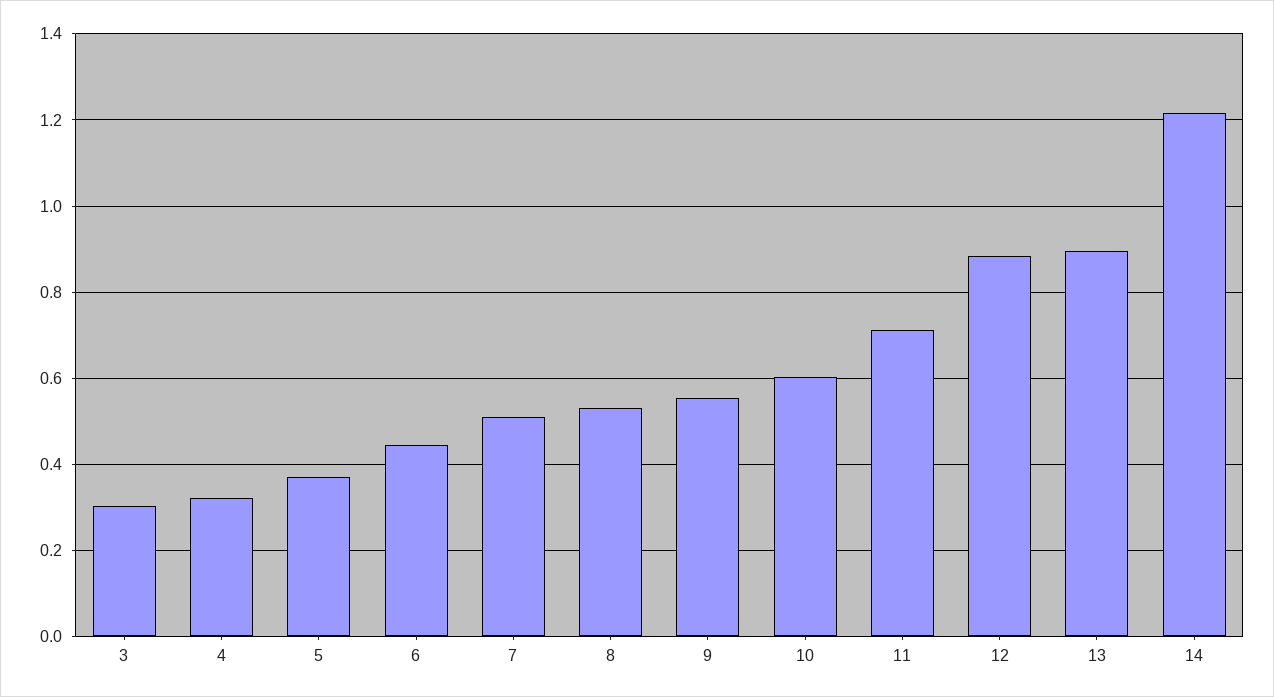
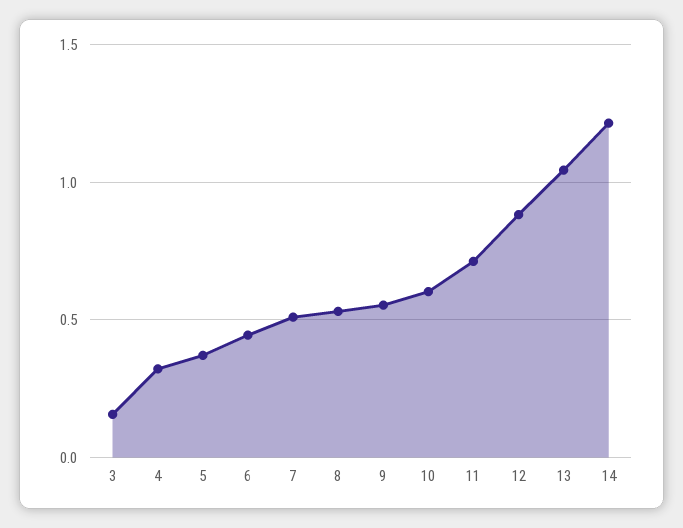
  {
-   "3": 0.3,
+   "3": 0.15,
    "4": 0.32,
    "5": 0.38,
    "6": 0.44,
    "7": 0.52,
    "8": 0.54,
    "9": 0.56,
    "10": 0.6,
    "11": 0.72,
    "12": 0.88,
-   "13": 0.9,
+   "13": 1.05,
    "14": 1.22
  }

